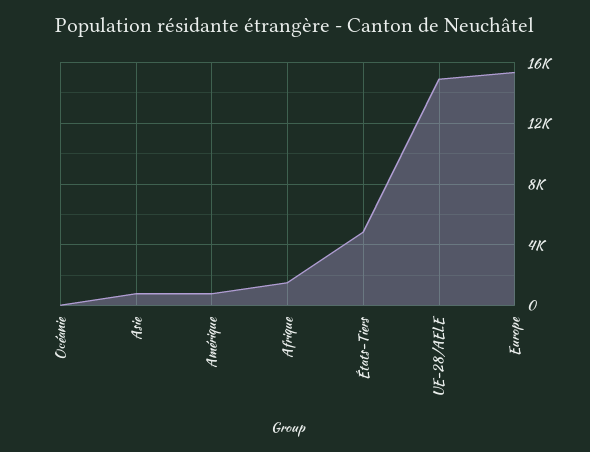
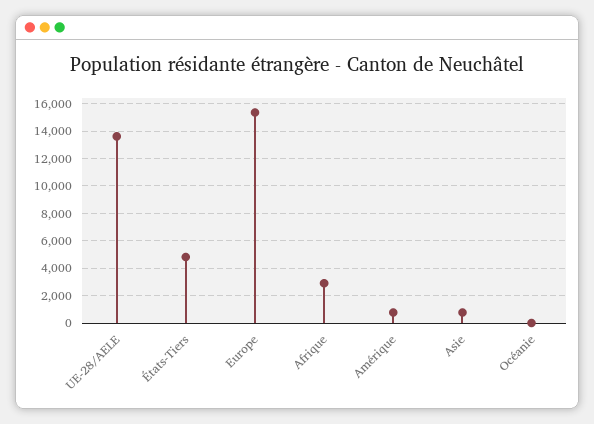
  {
    "Océanie": 0,
    "Asie": 1000,
    "Amérique": 1000,
-   "Afrique": 1500,
+   "Afrique": 3000,
    "États-Tiers": 5000,
-   "UE-28/AELE": 15000,
+   "UE-28/AELE": 13500,
    "Europe": 15500
  }

